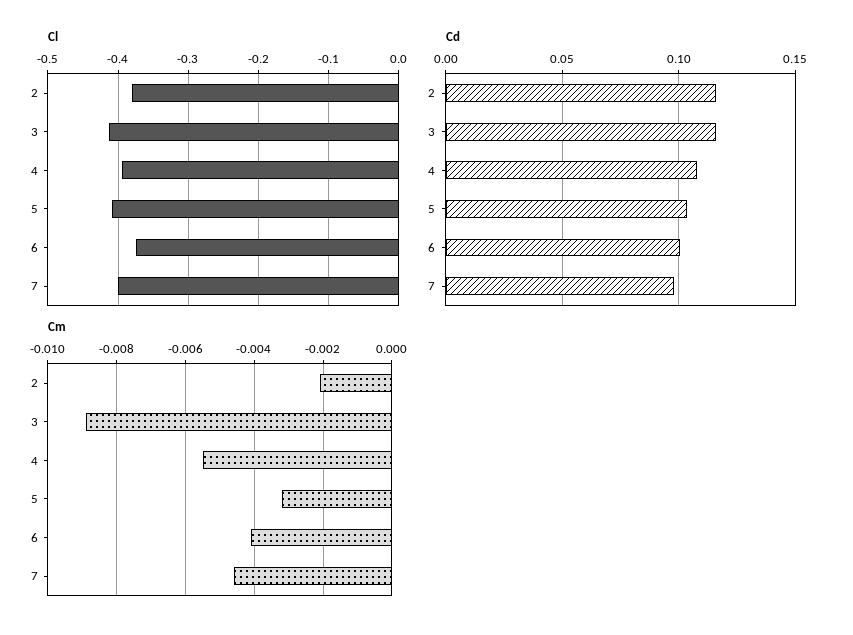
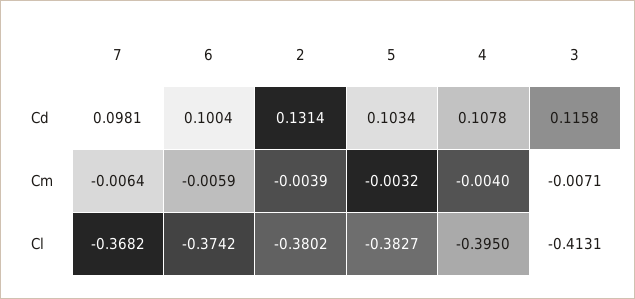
  {
    "Cl": {
      "2": -0.3802,
      "3": -0.4131,
      "4": -0.395,
-     "5": -0.41,
+     "5": -0.3827,
      "6": -0.3742,
-     "7": -0.4
+     "7": -0.3682
    },
    "Cd": {
-     "2": 0.115,
+     "2": 0.1314,
      "3": 0.1158,
      "4": 0.1078,
      "5": 0.1034,
      "6": 0.1004,
      "7": 0.0981
    },
    "Cm": {
-     "2": -0.002,
+     "2": -0.0039,
-     "3": -0.009,
+     "3": -0.0071,
-     "4": -0.0055,
+     "4": -0.004,
      "5": -0.0032,
-     "6": -0.004,
+     "6": -0.0059,
-     "7": -0.0045
+     "7": -0.0064
    }
  }

